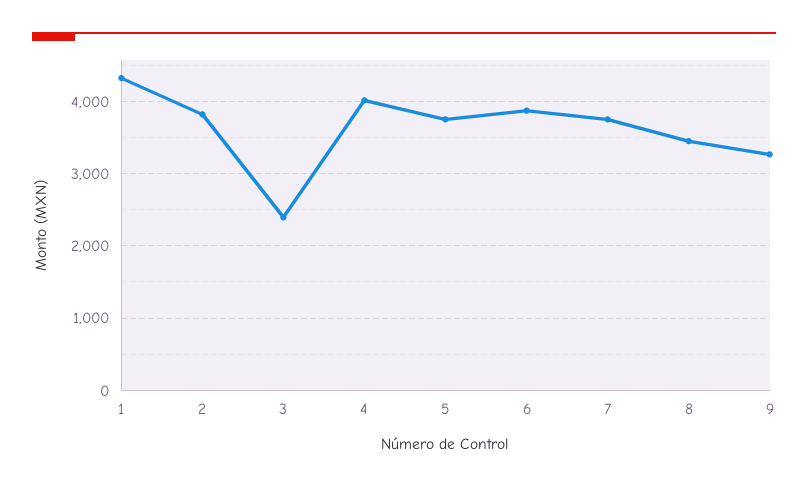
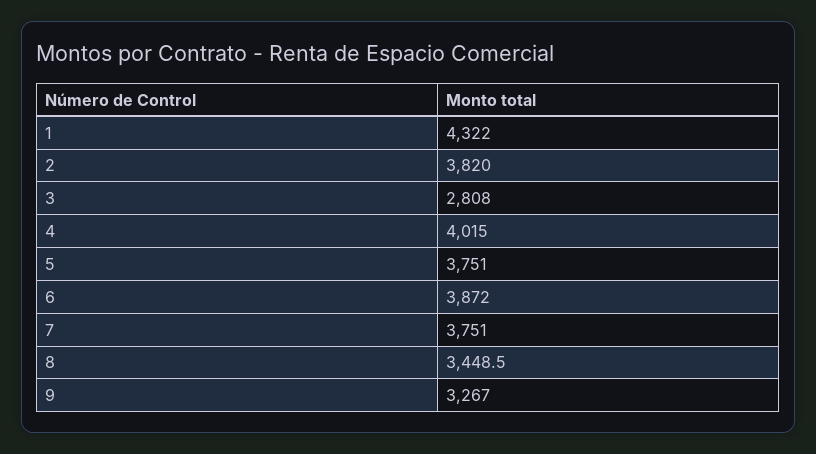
  {
    "1": 4322,
    "2": 3820,
-   "3": 2400,
+   "3": 2808,
    "4": 4015,
    "5": 3751,
    "6": 3872,
    "7": 3751,
    "8": 3448.5,
    "9": 3267
  }

